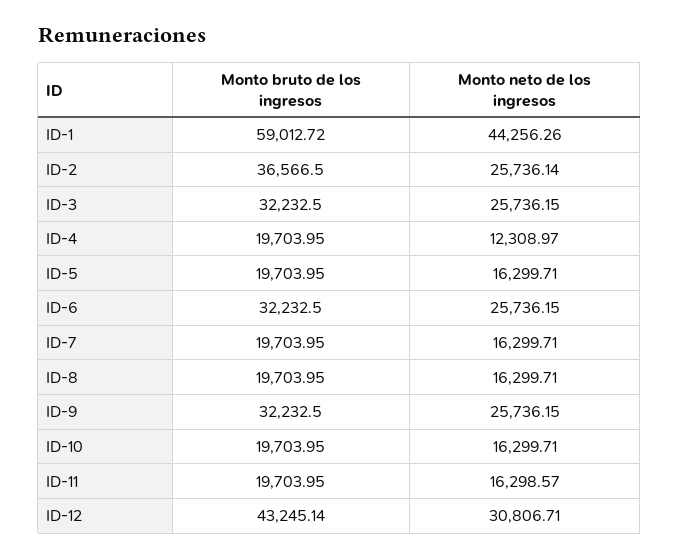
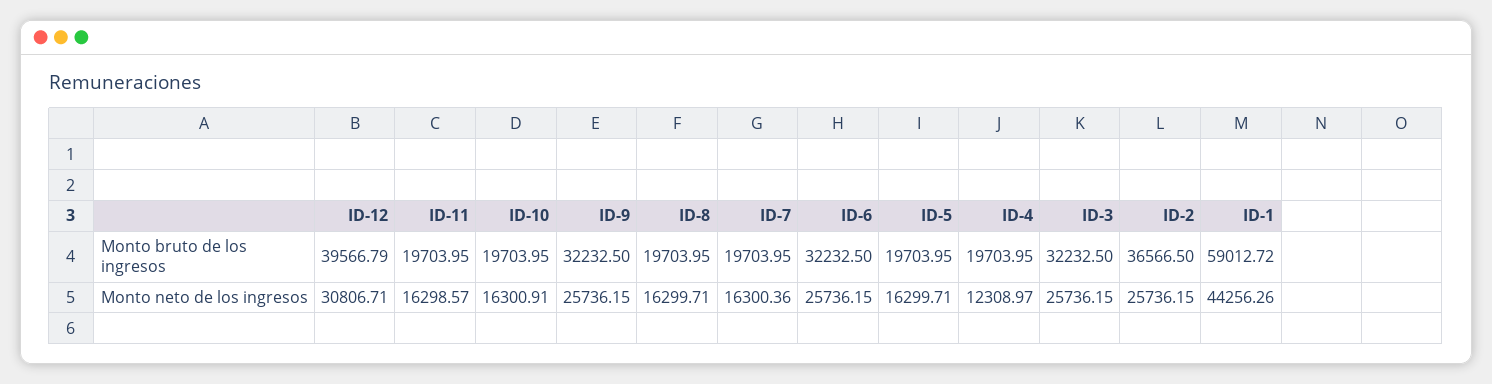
  {
    "Monto bruto de los ingresos": {
      "ID-1": 59012.72,
      "ID-2": 36566.5,
      "ID-3": 32232.5,
      "ID-4": 19703.95,
      "ID-5": 19703.95,
      "ID-6": 32232.5,
      "ID-7": 19703.95,
      "ID-8": 19703.95,
      "ID-9": 32232.5,
      "ID-10": 19703.95,
      "ID-11": 19703.95,
-     "ID-12": 43245.14
+     "ID-12": 39566.79
    },
    "Monto neto de los ingresos": {
      "ID-1": 44256.26,
-     "ID-2": 25736.14,
+     "ID-2": 25736.15,
      "ID-3": 25736.15,
      "ID-4": 12308.97,
      "ID-5": 16299.71,
      "ID-6": 25736.15,
-     "ID-7": 16299.71,
+     "ID-7": 16300.36,
      "ID-8": 16299.71,
      "ID-9": 25736.15,
-     "ID-10": 16299.71,
+     "ID-10": 16300.91,
      "ID-11": 16298.57,
      "ID-12": 30806.71
    }
  }

